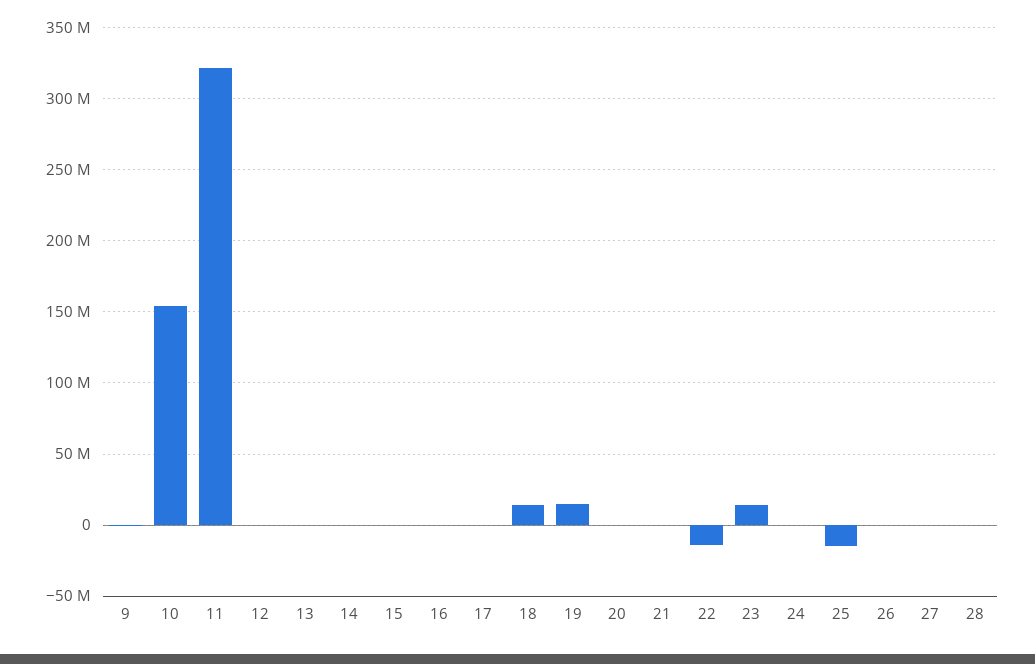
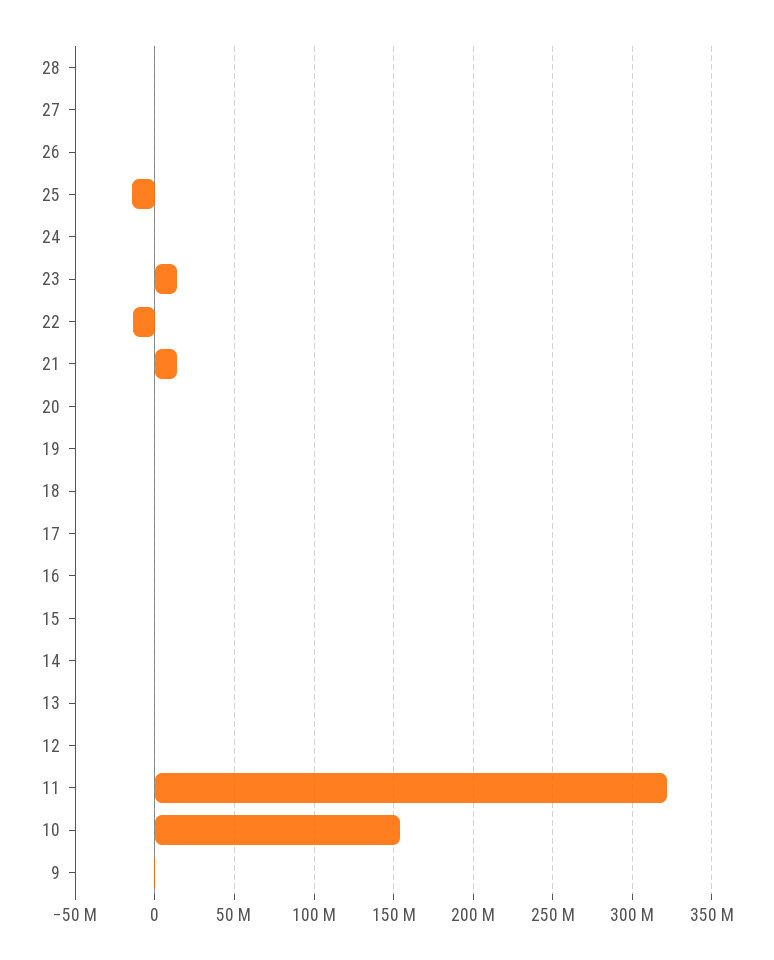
  {
    "9": 0,
    "10": 155000000,
    "11": 320000000,
    "12": 0,
    "13": 0,
    "14": 0,
    "15": 0,
    "16": 0,
    "17": 0,
-   "18": 15000000,
+   "18": 0,
-   "19": 15000000,
+   "19": 0,
    "20": 0,
-   "21": 0,
+   "21": 15000000,
    "22": -15000000,
    "23": 15000000,
    "24": 0,
    "25": -15000000,
    "26": 0,
    "27": 0,
    "28": 0
  }

